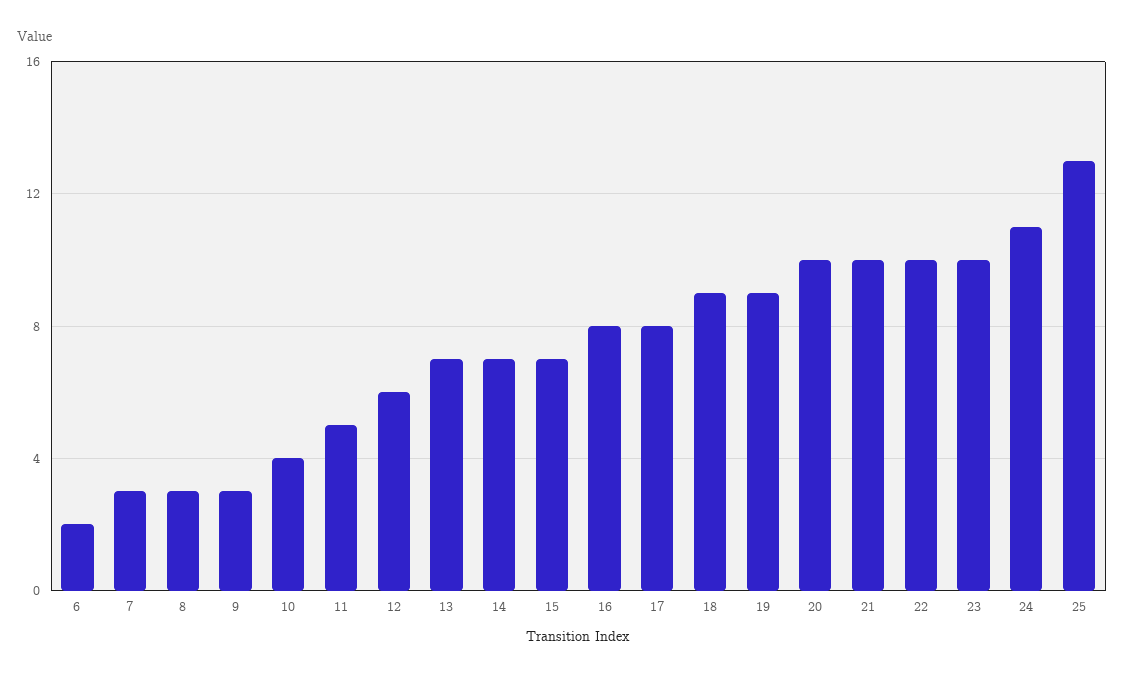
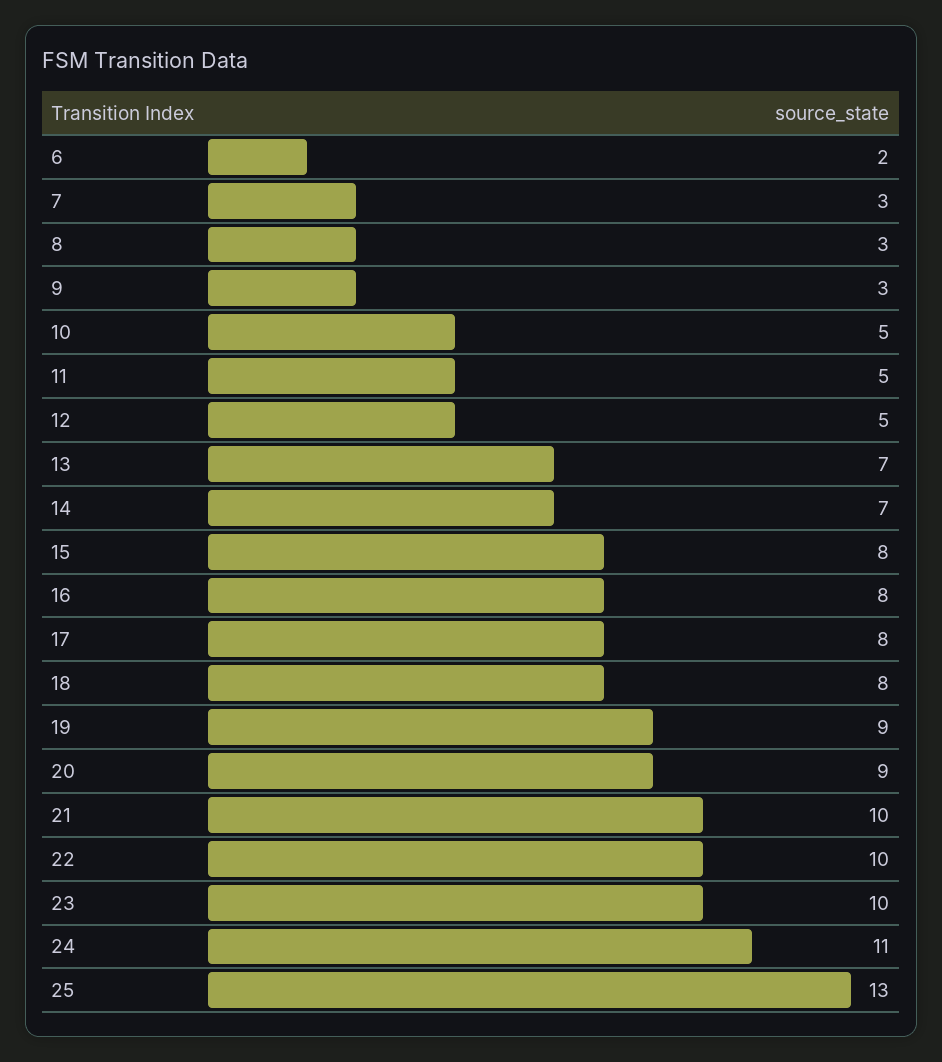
  {
    "6": 2,
    "7": 3,
    "8": 3,
    "9": 3,
-   "10": 4,
+   "10": 5,
    "11": 5,
-   "12": 6,
+   "12": 5,
    "13": 7,
    "14": 7,
-   "15": 7,
+   "15": 8,
    "16": 8,
    "17": 8,
-   "18": 9,
+   "18": 8,
    "19": 9,
-   "20": 10,
+   "20": 9,
    "21": 10,
    "22": 10,
    "23": 10,
    "24": 11,
    "25": 13
  }

